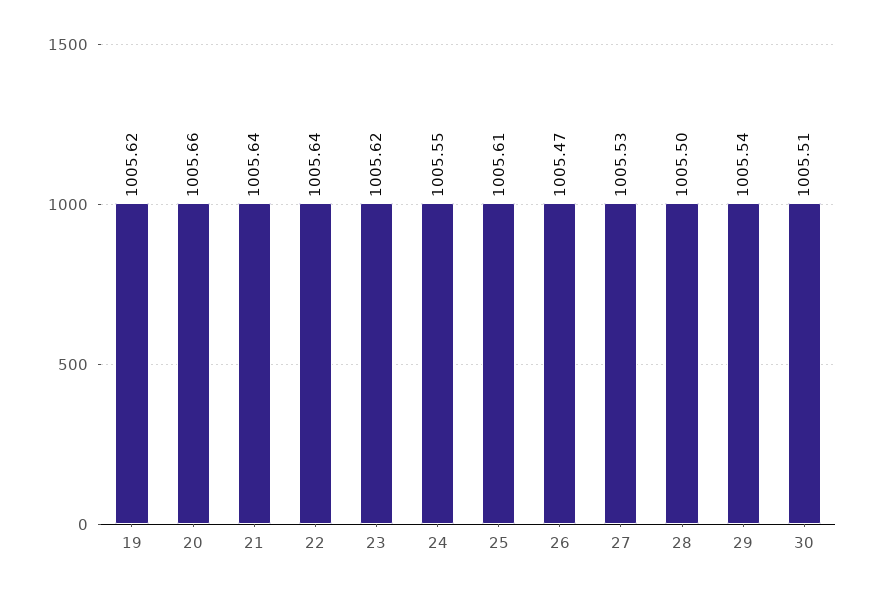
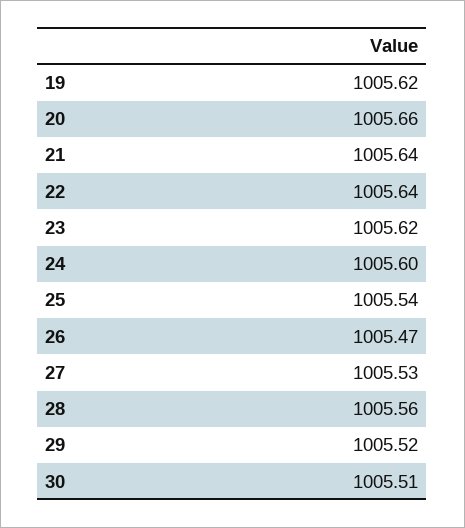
  {
    "19": 1005.62,
    "20": 1005.66,
    "21": 1005.64,
    "22": 1005.64,
    "23": 1005.62,
-   "24": 1005.55,
+   "24": 1005.6,
-   "25": 1005.61,
+   "25": 1005.54,
    "26": 1005.47,
    "27": 1005.53,
-   "28": 1005.5,
+   "28": 1005.56,
-   "29": 1005.54,
+   "29": 1005.52,
    "30": 1005.51
  }

